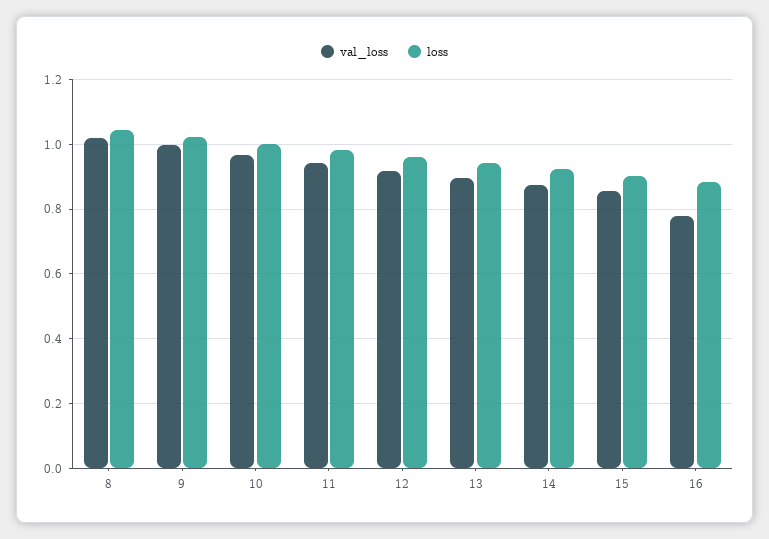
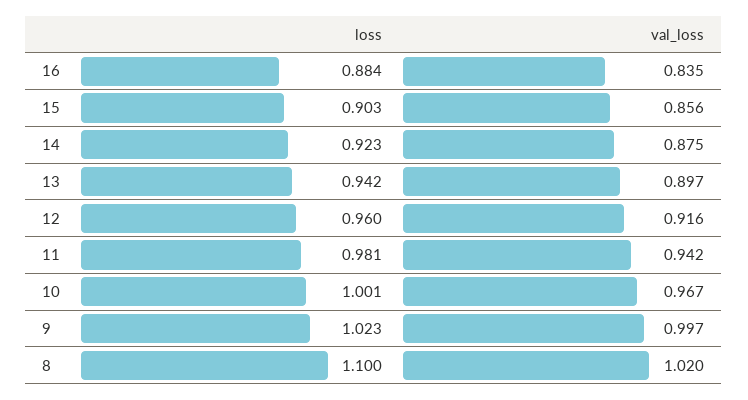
  {
    "val_loss": {
      "8": 1.02,
      "9": 0.997,
      "10": 0.967,
      "11": 0.942,
      "12": 0.916,
      "13": 0.897,
      "14": 0.875,
      "15": 0.856,
-     "16": 0.78
+     "16": 0.835
    },
    "loss": {
-     "8": 1.04,
+     "8": 1.1,
      "9": 1.023,
      "10": 1.001,
      "11": 0.981,
      "12": 0.96,
      "13": 0.942,
      "14": 0.923,
      "15": 0.903,
      "16": 0.884
    }
  }

